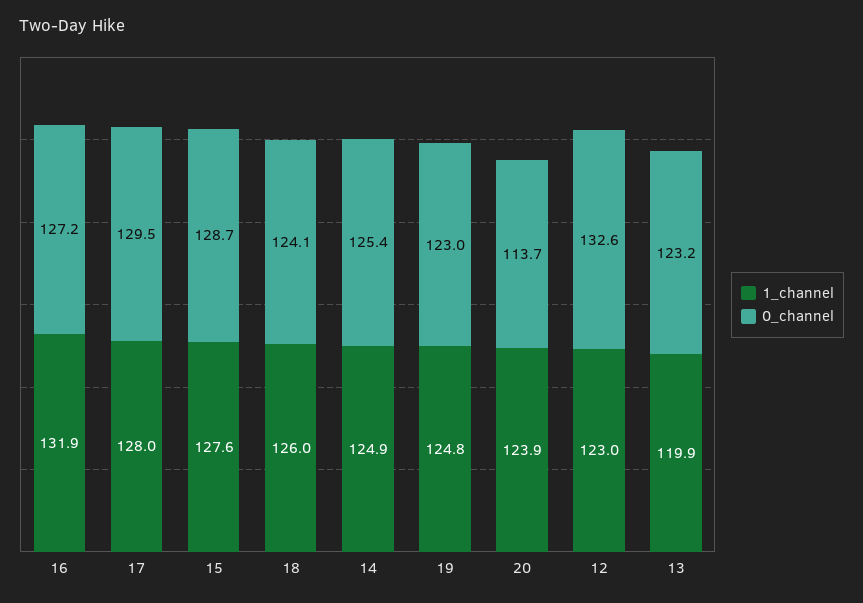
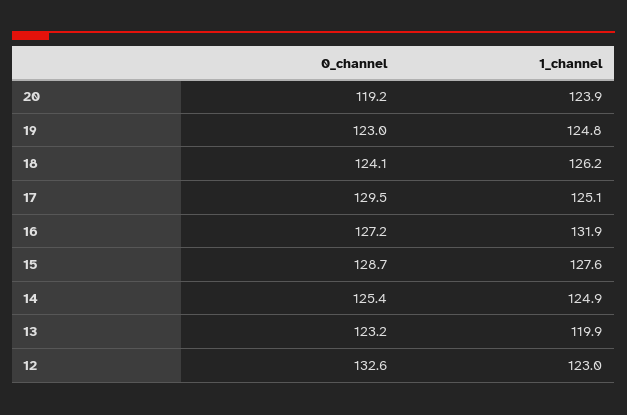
  {
    "1_channel": {
      "16": 131.9,
-     "17": 128,
+     "17": 125.1,
      "15": 127.6,
-     "18": 126,
+     "18": 126.2,
      "14": 124.9,
      "19": 124.8,
      "20": 123.9,
      "12": 123,
      "13": 119.9
    },
    "0_channel": {
      "16": 127.2,
      "17": 129.5,
      "15": 128.7,
      "18": 124.1,
      "14": 125.4,
      "19": 123,
-     "20": 113.7,
+     "20": 119.2,
      "12": 132.6,
      "13": 123.2
    }
  }

